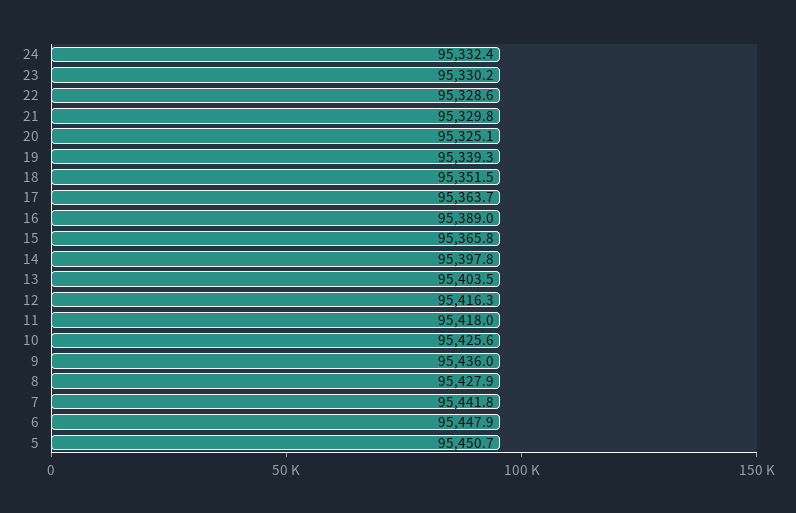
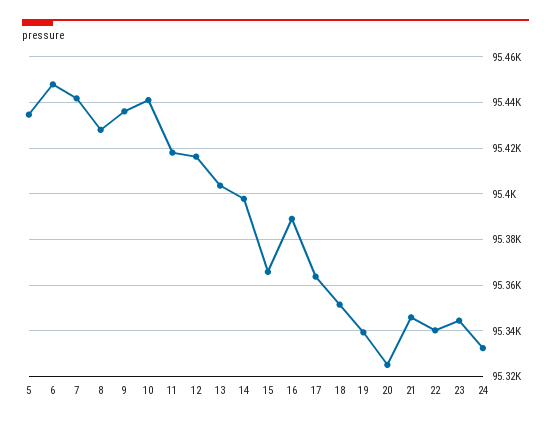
  {
    "24": 95332.4,
-   "23": 95330.2,
+   "23": 95345,
-   "22": 95328.6,
+   "22": 95340,
-   "21": 95329.8,
+   "21": 95345,
    "20": 95325.1,
    "19": 95339.3,
    "18": 95351.5,
    "17": 95363.7,
    "16": 95389,
    "15": 95365.8,
    "14": 95397.8,
    "13": 95403.5,
    "12": 95416.3,
    "11": 95418,
-   "10": 95425.6,
+   "10": 95440,
    "9": 95436,
    "8": 95427.9,
    "7": 95441.8,
    "6": 95447.9,
-   "5": 95450.7
+   "5": 95435
  }

